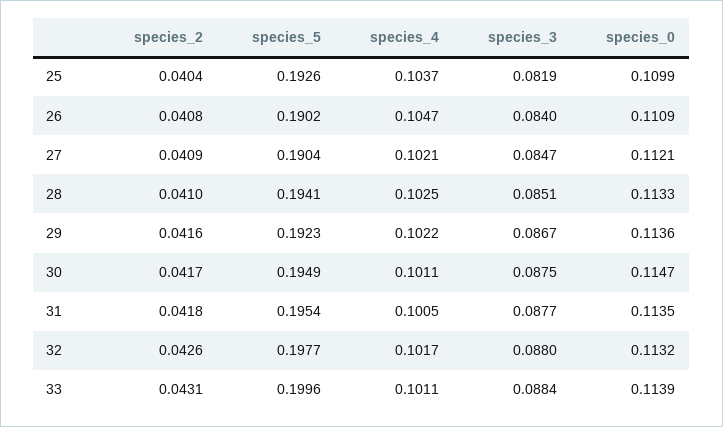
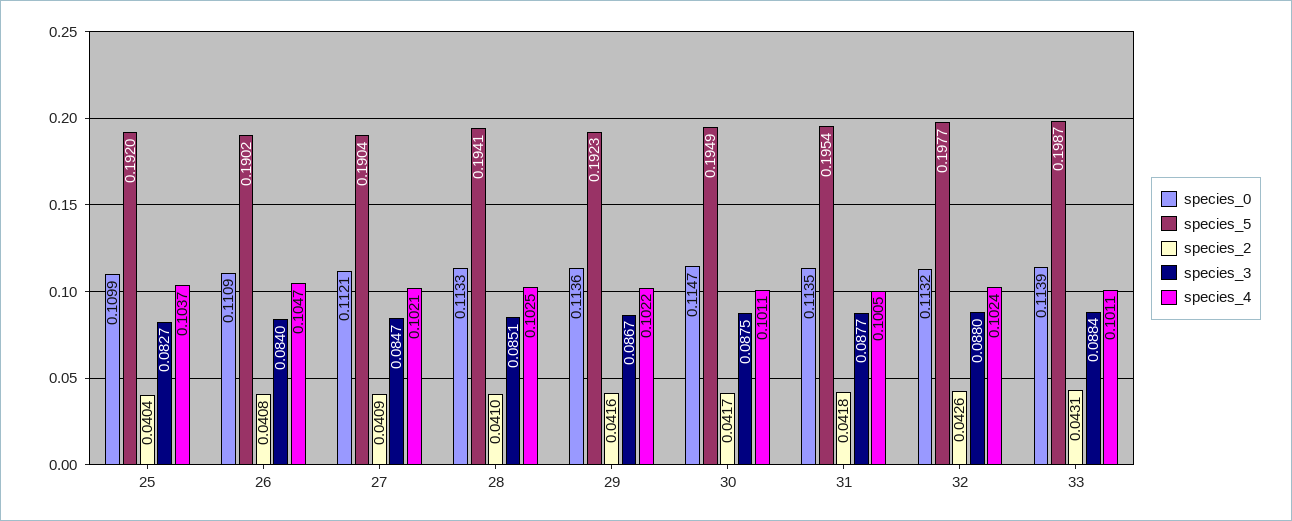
  {
    "species_2": {
      "25": 0.0404,
      "26": 0.0408,
      "27": 0.0409,
      "28": 0.041,
      "29": 0.0416,
      "30": 0.0417,
      "31": 0.0418,
      "32": 0.0426,
      "33": 0.0431
    },
    "species_5": {
-     "25": 0.1926,
+     "25": 0.192,
      "26": 0.1902,
      "27": 0.1904,
      "28": 0.1941,
      "29": 0.1923,
      "30": 0.1949,
      "31": 0.1954,
      "32": 0.1977,
-     "33": 0.1996
+     "33": 0.1987
    },
    "species_4": {
      "25": 0.1037,
      "26": 0.1047,
      "27": 0.1021,
      "28": 0.1025,
      "29": 0.1022,
      "30": 0.1011,
      "31": 0.1005,
-     "32": 0.1017,
+     "32": 0.1024,
      "33": 0.1011
    },
    "species_3": {
-     "25": 0.0819,
+     "25": 0.0827,
      "26": 0.084,
      "27": 0.0847,
      "28": 0.0851,
      "29": 0.0867,
      "30": 0.0875,
      "31": 0.0877,
      "32": 0.088,
      "33": 0.0884
    },
    "species_0": {
      "25": 0.1099,
      "26": 0.1109,
      "27": 0.1121,
      "28": 0.1133,
      "29": 0.1136,
      "30": 0.1147,
      "31": 0.1135,
      "32": 0.1132,
      "33": 0.1139
    }
  }

